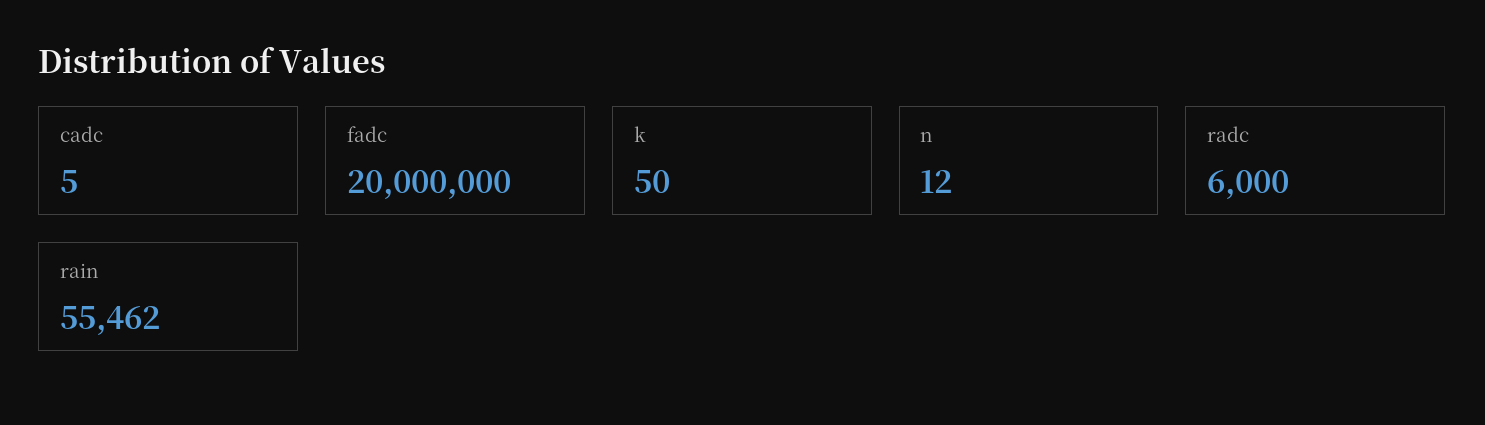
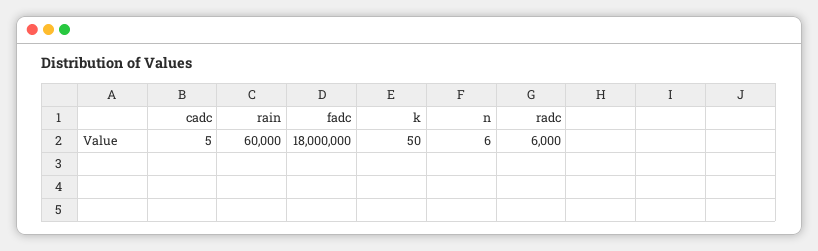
  {
    "cadc": 5,
-   "fadc": 20000000,
+   "fadc": 18000000,
    "k": 50,
-   "n": 12,
+   "n": 6,
    "radc": 6000,
-   "rain": 55462
+   "rain": 60000
  }

